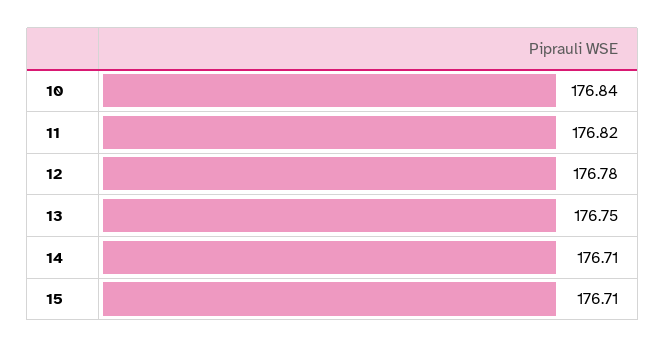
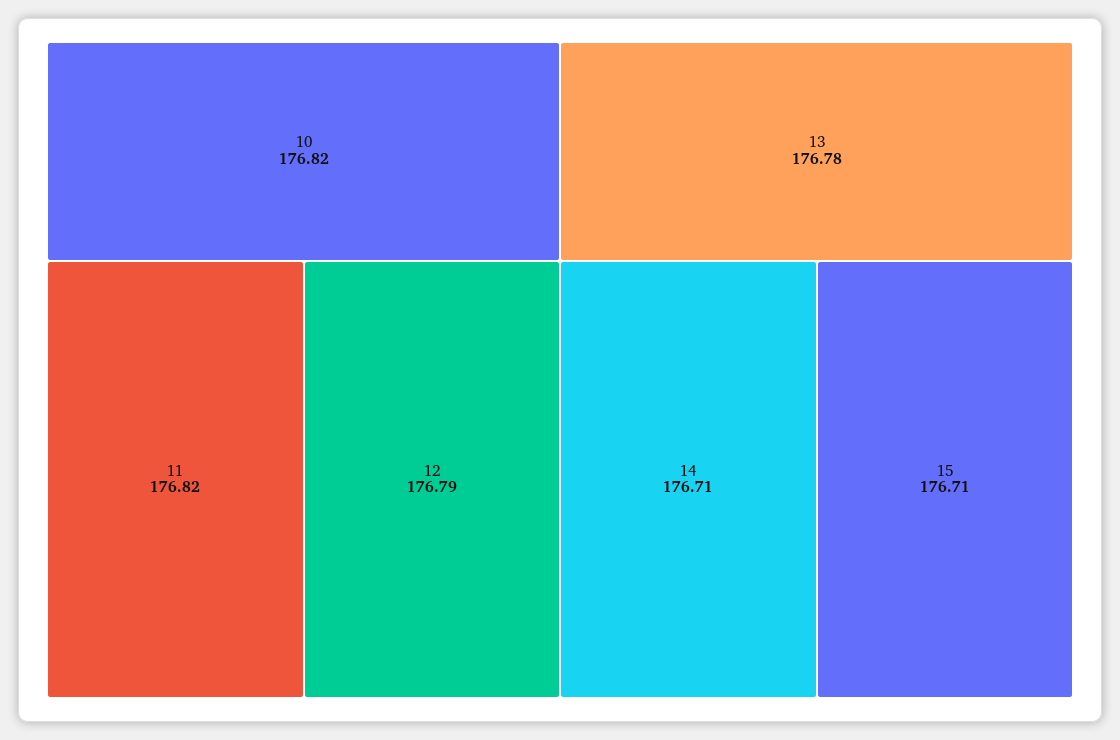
  {
-   "10": 176.84,
+   "10": 176.82,
    "11": 176.82,
-   "12": 176.78,
+   "12": 176.79,
-   "13": 176.75,
+   "13": 176.78,
    "14": 176.71,
    "15": 176.71
  }

